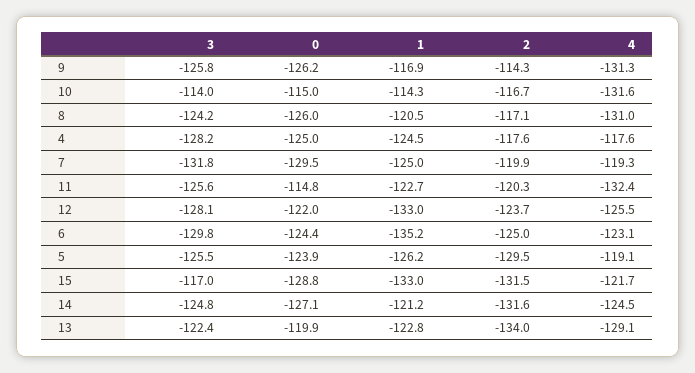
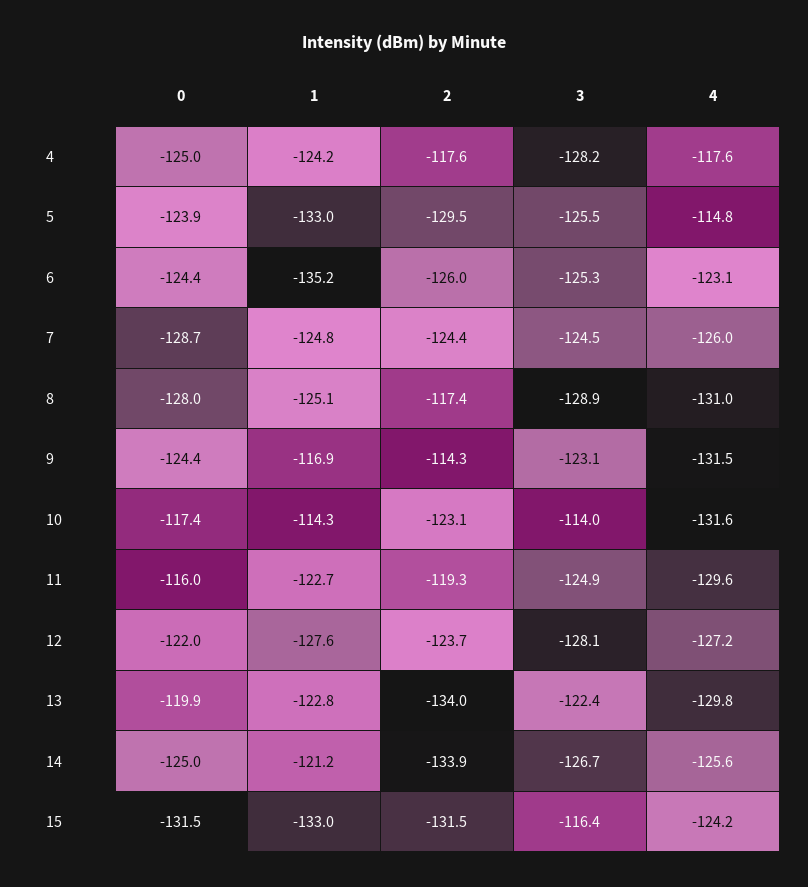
  {
    "3": {
-     "9": -125.8,
+     "9": -123.1,
      "10": -114,
-     "8": -124.2,
+     "8": -128.9,
      "4": -128.2,
-     "7": -131.8,
+     "7": -124.5,
-     "11": -125.6,
+     "11": -124.9,
      "12": -128.1,
-     "6": -129.8,
+     "6": -125.3,
      "5": -125.5,
-     "15": -117,
+     "15": -116.4,
-     "14": -124.8,
+     "14": -126.7,
      "13": -122.4
    },
    "0": {
-     "9": -126.2,
+     "9": -124.4,
-     "10": -115,
+     "10": -117.4,
-     "8": -126,
+     "8": -128,
      "4": -125,
-     "7": -129.5,
+     "7": -128.7,
-     "11": -114.8,
+     "11": -116,
      "12": -122,
      "6": -124.4,
      "5": -123.9,
-     "15": -128.8,
+     "15": -131.5,
-     "14": -127.1,
+     "14": -125,
      "13": -119.9
    },
    "1": {
      "9": -116.9,
      "10": -114.3,
-     "8": -120.5,
+     "8": -125.1,
-     "4": -124.5,
+     "4": -124.2,
-     "7": -125,
+     "7": -124.8,
      "11": -122.7,
-     "12": -133,
+     "12": -127.6,
      "6": -135.2,
-     "5": -126.2,
+     "5": -133,
      "15": -133,
      "14": -121.2,
      "13": -122.8
    },
    "2": {
      "9": -114.3,
-     "10": -116.7,
+     "10": -123.1,
-     "8": -117.1,
+     "8": -117.4,
      "4": -117.6,
-     "7": -119.9,
+     "7": -124.4,
-     "11": -120.3,
+     "11": -119.3,
      "12": -123.7,
-     "6": -125,
+     "6": -126,
      "5": -129.5,
      "15": -131.5,
-     "14": -131.6,
+     "14": -133.9,
      "13": -134
    },
    "4": {
-     "9": -131.3,
+     "9": -131.5,
      "10": -131.6,
      "8": -131,
      "4": -117.6,
-     "7": -119.3,
+     "7": -126,
-     "11": -132.4,
+     "11": -129.6,
-     "12": -125.5,
+     "12": -127.2,
      "6": -123.1,
-     "5": -119.1,
+     "5": -114.8,
-     "15": -121.7,
+     "15": -124.2,
-     "14": -124.5,
+     "14": -125.6,
-     "13": -129.1
+     "13": -129.8
    }
  }

